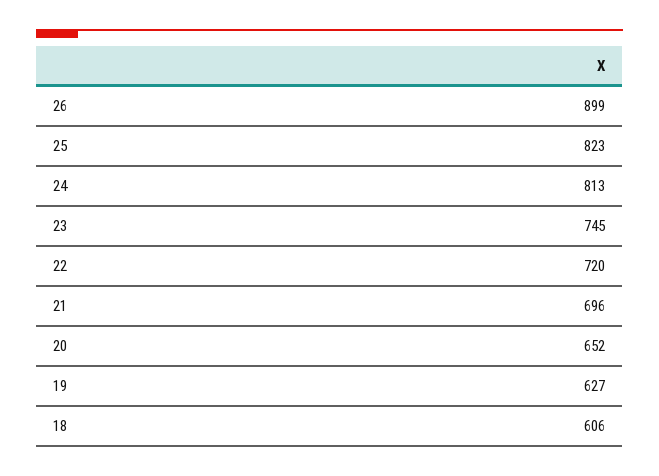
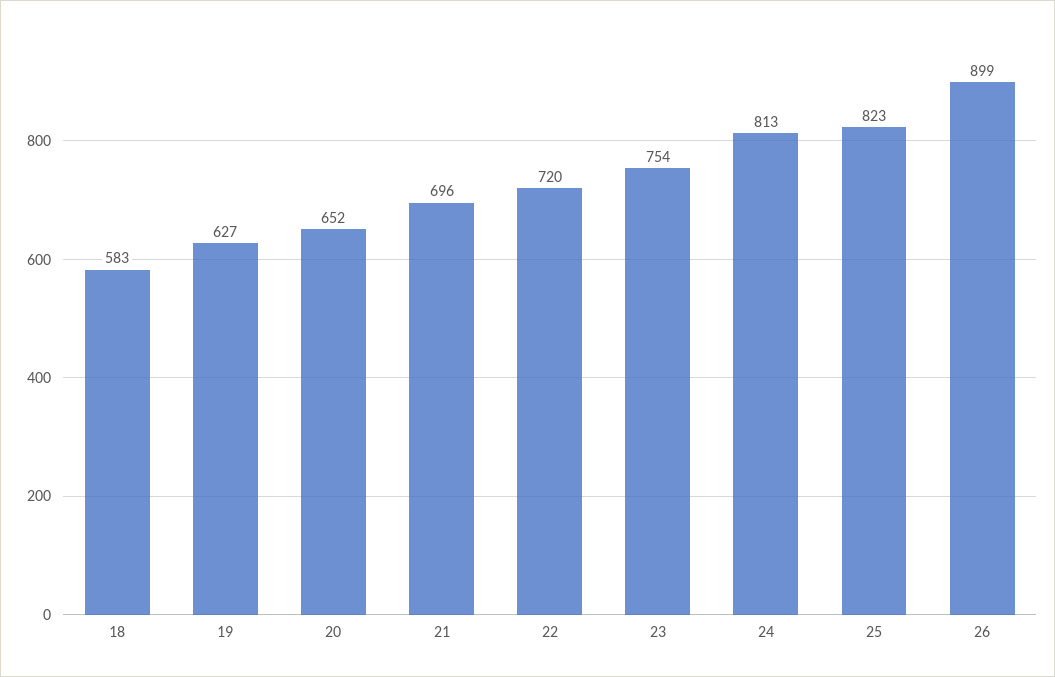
  {
    "26": 899,
    "25": 823,
    "24": 813,
-   "23": 745,
+   "23": 754,
    "22": 720,
    "21": 696,
    "20": 652,
    "19": 627,
-   "18": 606
+   "18": 583
  }

